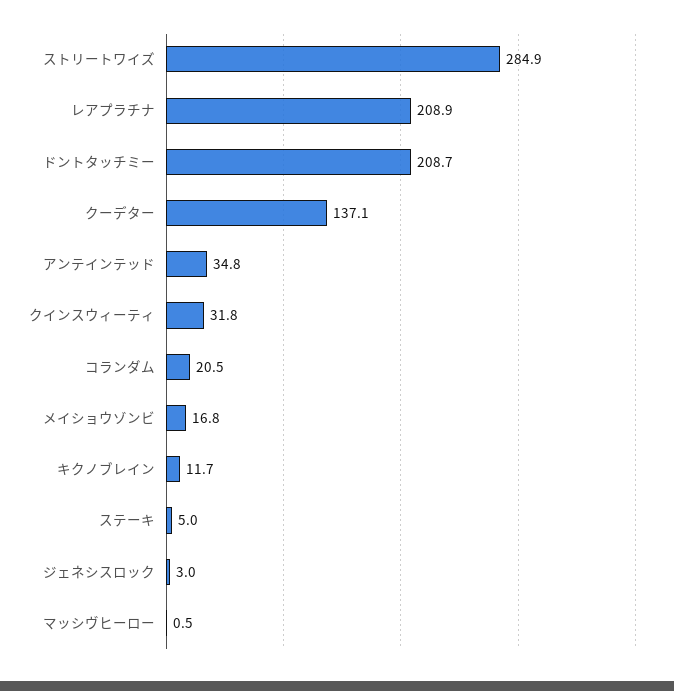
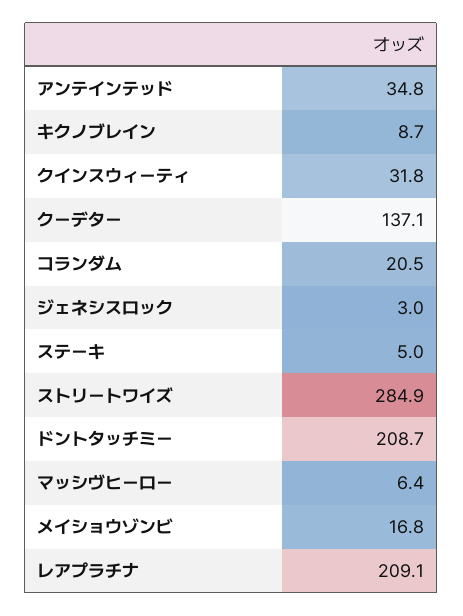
  {
    "ストリートワイズ": 284.9,
-   "レアプラチナ": 208.9,
+   "レアプラチナ": 209.1,
    "ドントタッチミー": 208.7,
    "クーデター": 137.1,
    "アンテインテッド": 34.8,
    "クインスウィーティ": 31.8,
    "コランダム": 20.5,
    "メイショウゾンビ": 16.8,
-   "キクノブレイン": 11.7,
+   "キクノブレイン": 8.7,
    "ステーキ": 5,
    "ジェネシスロック": 3,
-   "マッシヴヒーロー": 0.5
+   "マッシヴヒーロー": 6.4
  }

